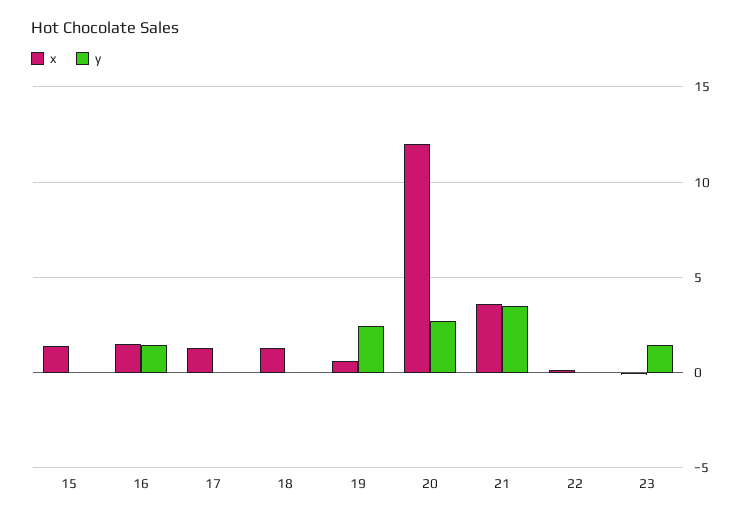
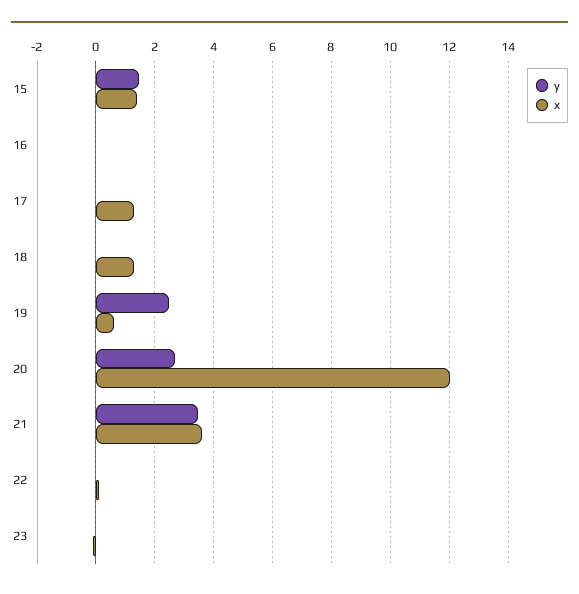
  {
    "x": {
      "15": 1.5,
-     "16": 1.5,
+     "16": 0,
      "17": 1.25,
      "18": 1.25,
      "19": 0.5,
      "20": 12,
      "21": 3.5,
      "22": 0,
      "23": 0
    },
    "y": {
-     "15": 0,
+     "15": 1.5,
-     "16": 1.5,
+     "16": 0,
      "17": 0,
      "18": 0,
      "19": 2.5,
      "20": 2.75,
      "21": 3.5,
      "22": 0,
-     "23": 1.5
+     "23": 0
    }
  }

